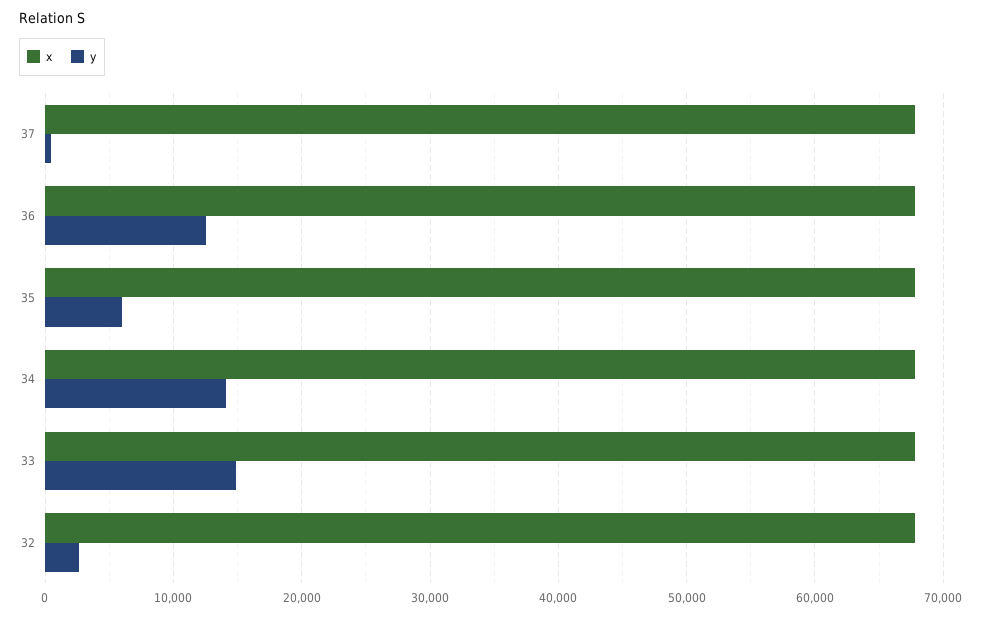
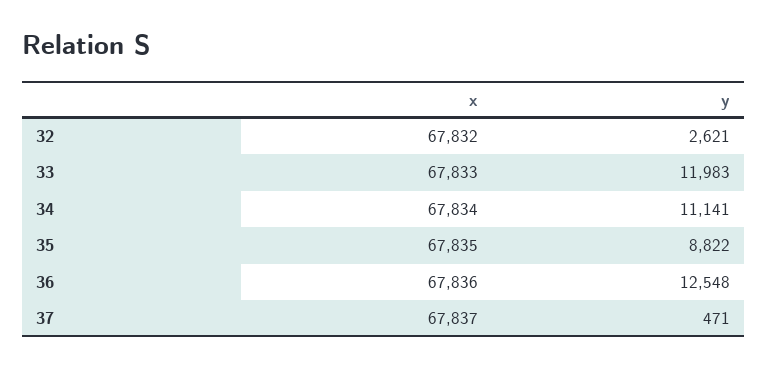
  {
    "x": {
      "37": 67837,
      "36": 67836,
      "35": 67835,
      "34": 67834,
      "33": 67833,
      "32": 67832
    },
    "y": {
      "37": 471,
      "36": 12548,
-     "35": 6000,
+     "35": 8822,
-     "34": 14000,
+     "34": 11141,
-     "33": 15000,
+     "33": 11983,
      "32": 2621
    }
  }

